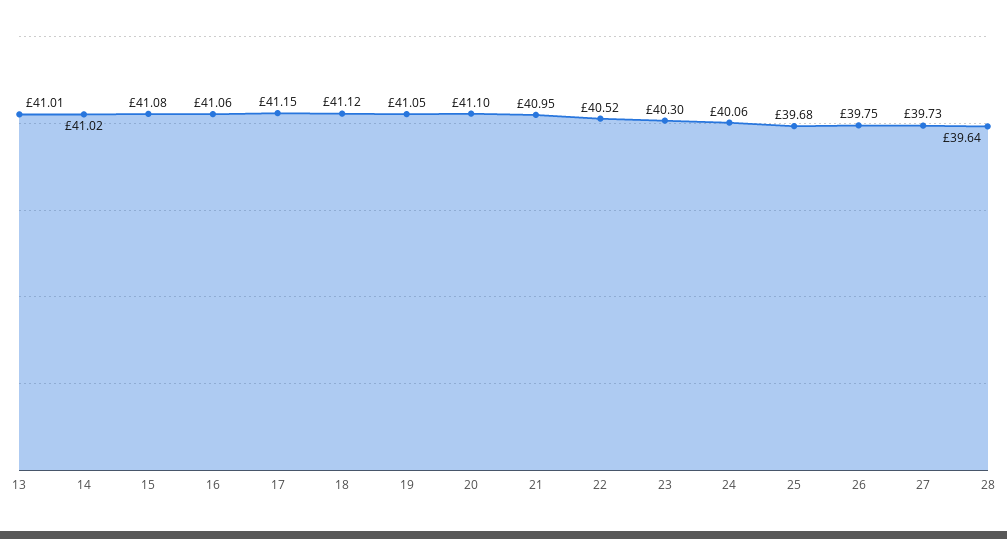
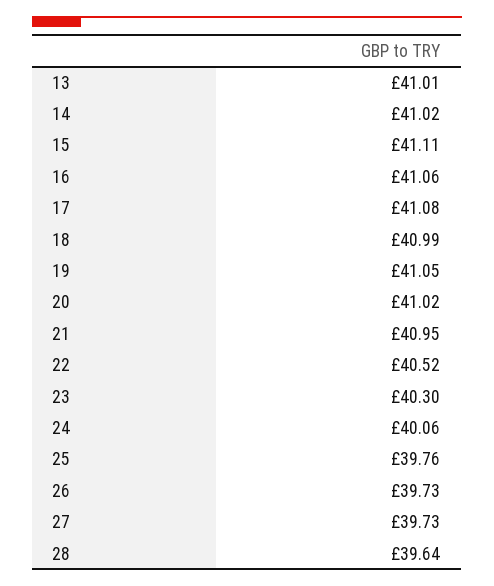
  {
    "13": 41.01,
    "14": 41.02,
-   "15": 41.08,
+   "15": 41.11,
    "16": 41.06,
-   "17": 41.15,
+   "17": 41.08,
-   "18": 41.12,
+   "18": 40.99,
    "19": 41.05,
-   "20": 41.1,
+   "20": 41.02,
    "21": 40.95,
    "22": 40.52,
    "23": 40.3,
    "24": 40.06,
-   "25": 39.68,
+   "25": 39.76,
-   "26": 39.75,
+   "26": 39.73,
    "27": 39.73,
    "28": 39.64
  }

